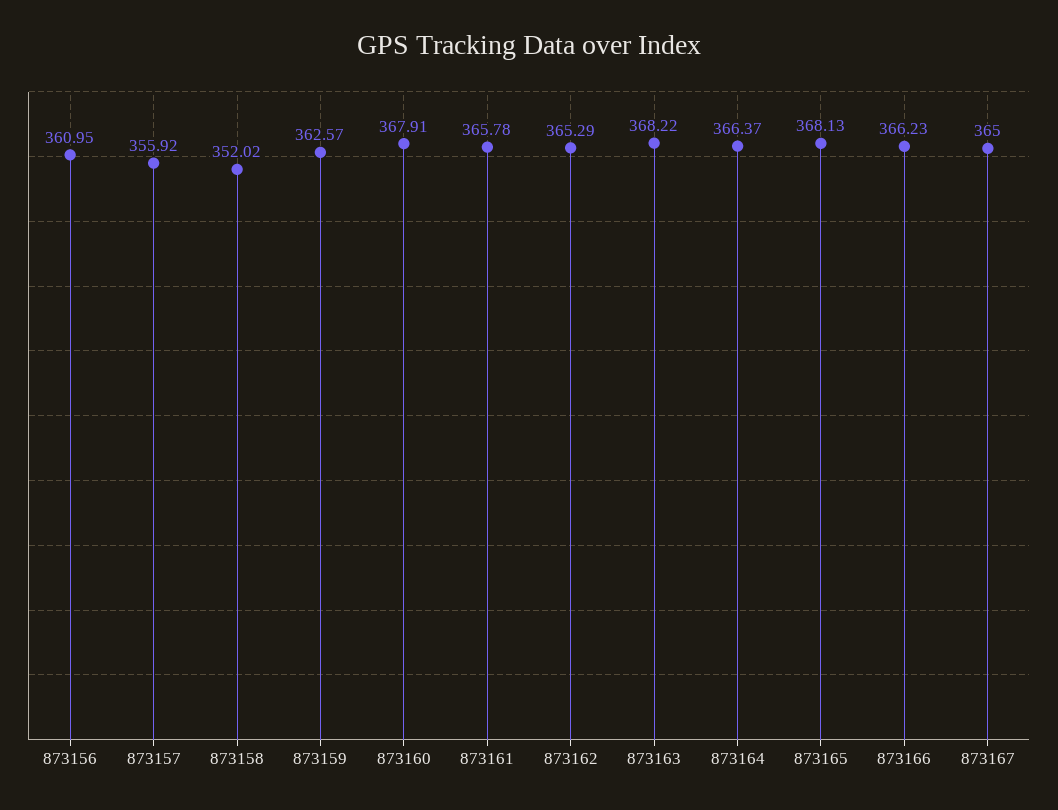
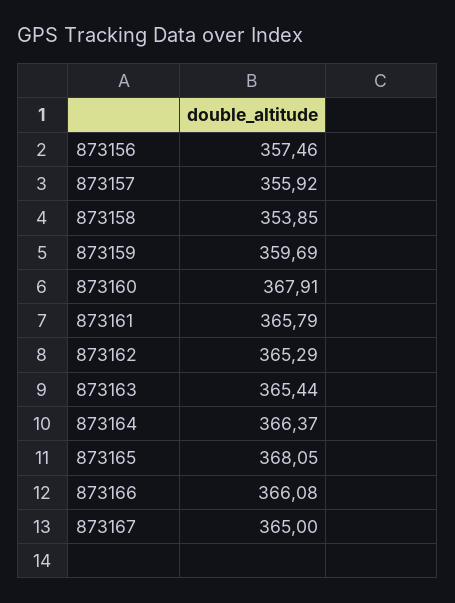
  {
-   "873156": 360.95,
+   "873156": 357.46,
    "873157": 355.92,
-   "873158": 352.02,
+   "873158": 353.85,
-   "873159": 362.57,
+   "873159": 359.69,
    "873160": 367.91,
-   "873161": 365.78,
+   "873161": 365.79,
    "873162": 365.29,
-   "873163": 368.22,
+   "873163": 365.44,
    "873164": 366.37,
-   "873165": 368.13,
+   "873165": 368.05,
-   "873166": 366.23,
+   "873166": 366.08,
    "873167": 365
  }

